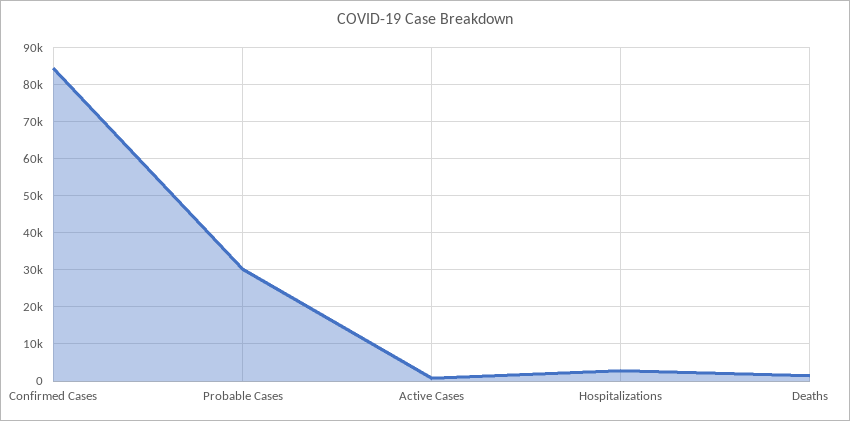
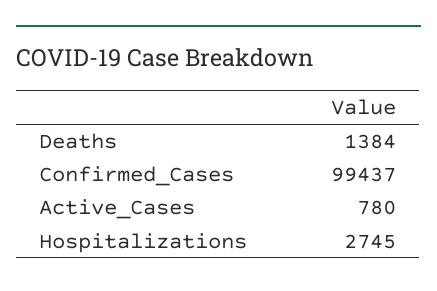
  {
-   "Confirmed Cases": 84000,
+   "Confirmed Cases": 99437,
-   "Probable Cases": 30000,
    "Active Cases": 780,
    "Hospitalizations": 2745,
    "Deaths": 1384
  }

